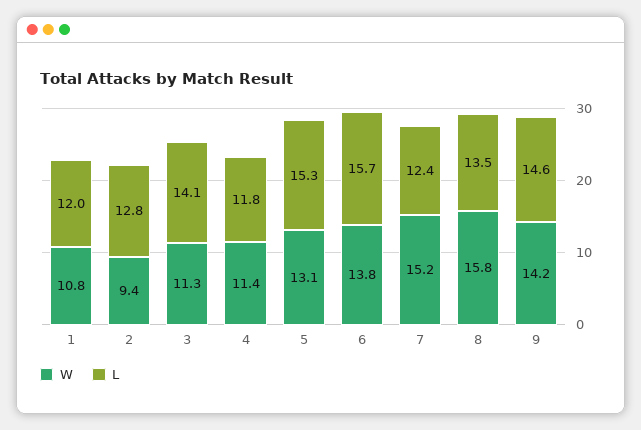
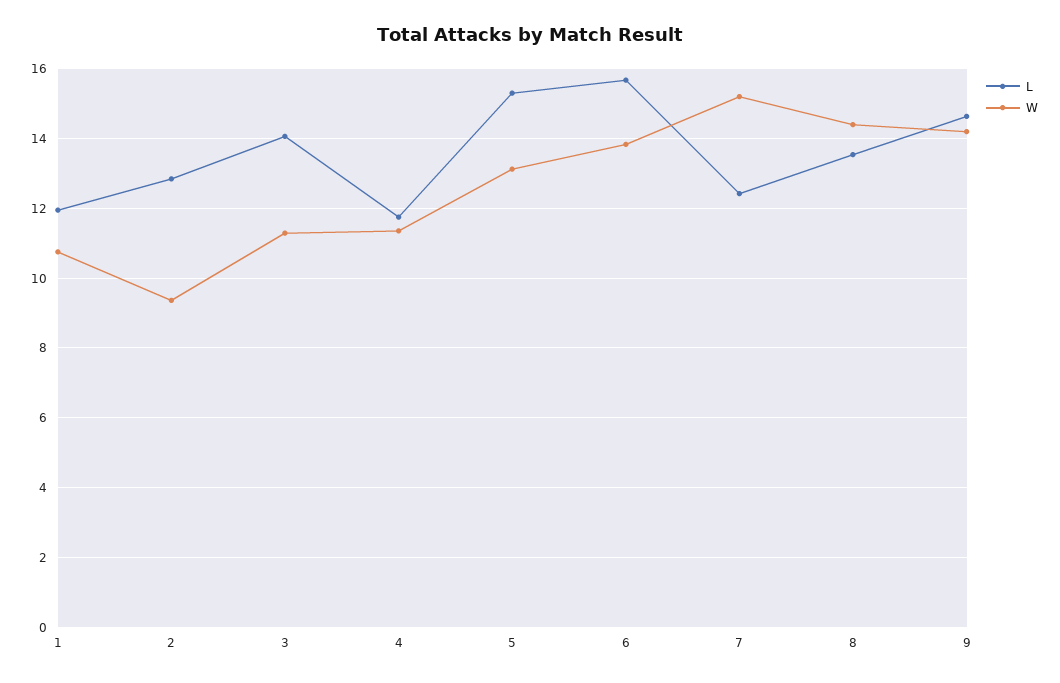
  {
    "W": {
      "1": 10.8,
      "2": 9.4,
      "3": 11.3,
      "4": 11.4,
      "5": 13.1,
      "6": 13.8,
      "7": 15.2,
-     "8": 15.8,
+     "8": 14.4,
      "9": 14.2
    },
    "L": {
      "1": 12,
      "2": 12.8,
      "3": 14.1,
      "4": 11.8,
      "5": 15.3,
      "6": 15.7,
      "7": 12.4,
      "8": 13.5,
      "9": 14.6
    }
  }

